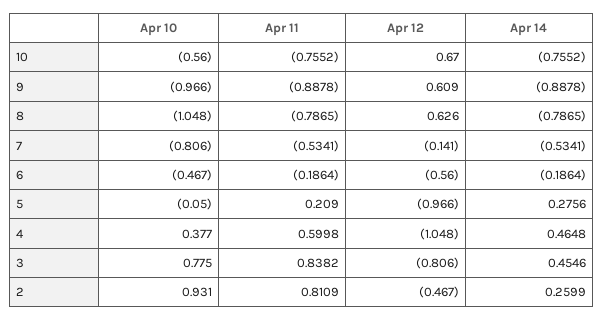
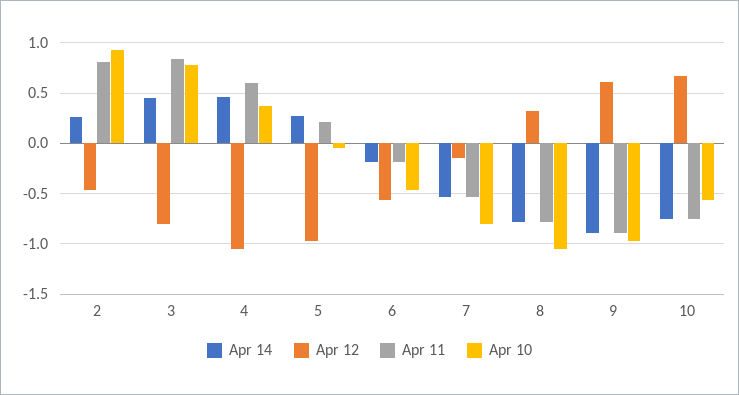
  {
    "Apr 10": {
      "10": -0.56,
      "9": -0.966,
      "8": -1.048,
      "7": -0.806,
      "6": -0.467,
      "5": -0.05,
      "4": 0.377,
      "3": 0.775,
      "2": 0.931
    },
    "Apr 11": {
      "10": -0.7552,
      "9": -0.8878,
      "8": -0.7865,
      "7": -0.5341,
      "6": -0.1864,
      "5": 0.209,
      "4": 0.5998,
      "3": 0.8382,
      "2": 0.8109
    },
    "Apr 12": {
      "10": 0.67,
      "9": 0.609,
-     "8": 0.626,
+     "8": 0.3,
      "7": -0.141,
      "6": -0.56,
      "5": -0.966,
      "4": -1.048,
      "3": -0.806,
      "2": -0.467
    },
    "Apr 14": {
      "10": -0.7552,
      "9": -0.8878,
      "8": -0.7865,
      "7": -0.5341,
      "6": -0.1864,
      "5": 0.2756,
      "4": 0.4648,
      "3": 0.4546,
      "2": 0.2599
    }
  }

